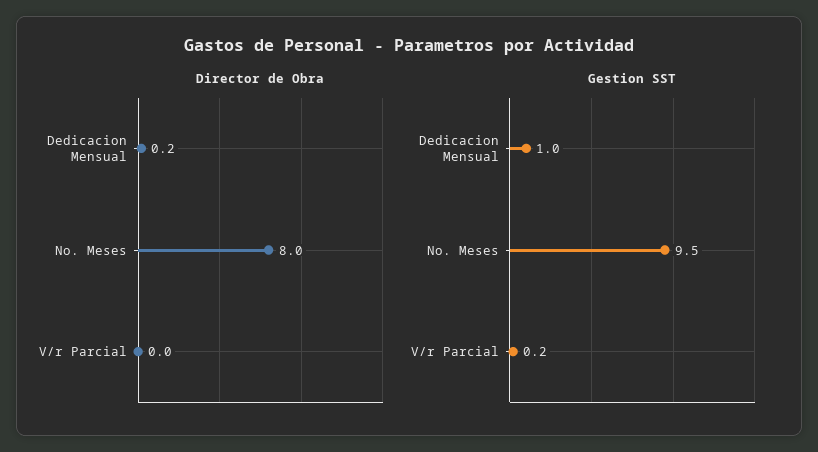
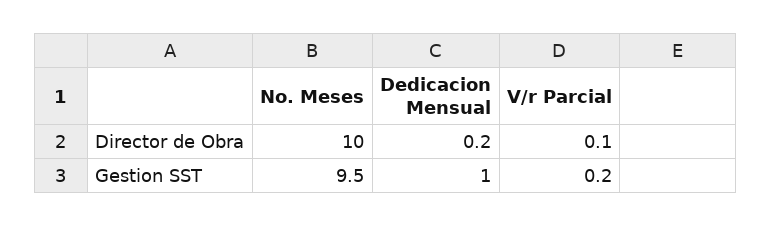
  {
    "Director de Obra": {
      "Dedicacion Mensual": 0.2,
-     "No. Meses": 8,
+     "No. Meses": 10,
-     "V/r Parcial": 0
+     "V/r Parcial": 0.1
    },
    "Gestion SST": {
      "Dedicacion Mensual": 1,
      "No. Meses": 9.5,
      "V/r Parcial": 0.2
    }
  }

